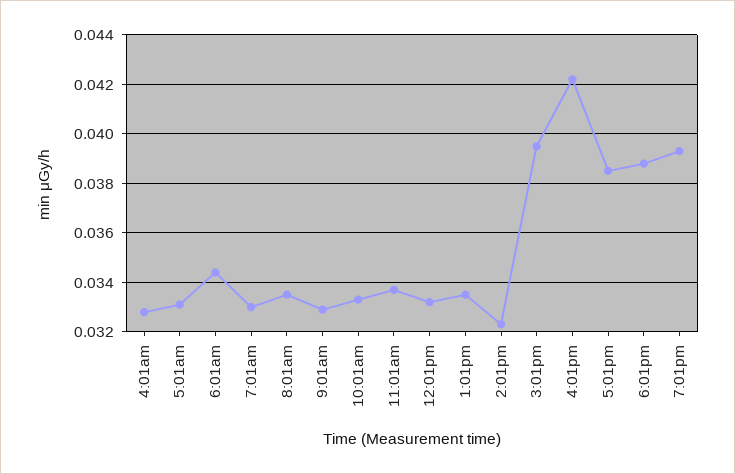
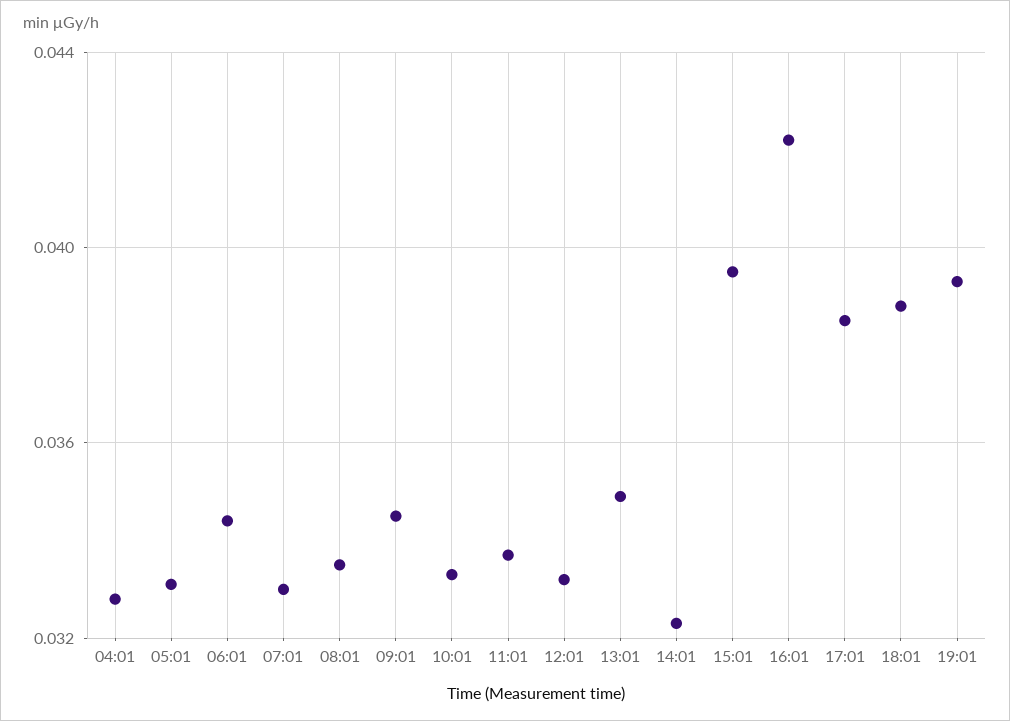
  {
    "4:01am": 0.033,
    "5:01am": 0.033,
    "6:01am": 0.0345,
    "7:01am": 0.033,
    "8:01am": 0.0335,
-   "9:01am": 0.033,
+   "9:01am": 0.0345,
    "10:01am": 0.0335,
    "11:01am": 0.0335,
    "12:01pm": 0.033,
-   "1:01pm": 0.0335,
+   "1:01pm": 0.035,
    "2:01pm": 0.0325,
    "3:01pm": 0.0395,
    "4:01pm": 0.042,
    "5:01pm": 0.0385,
    "6:01pm": 0.039,
    "7:01pm": 0.0395
  }

